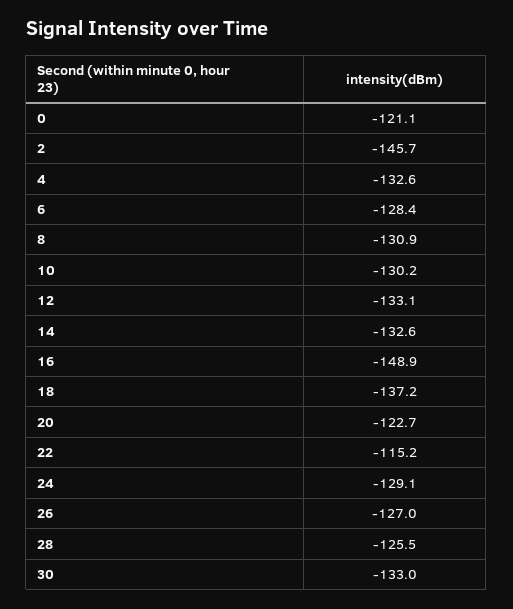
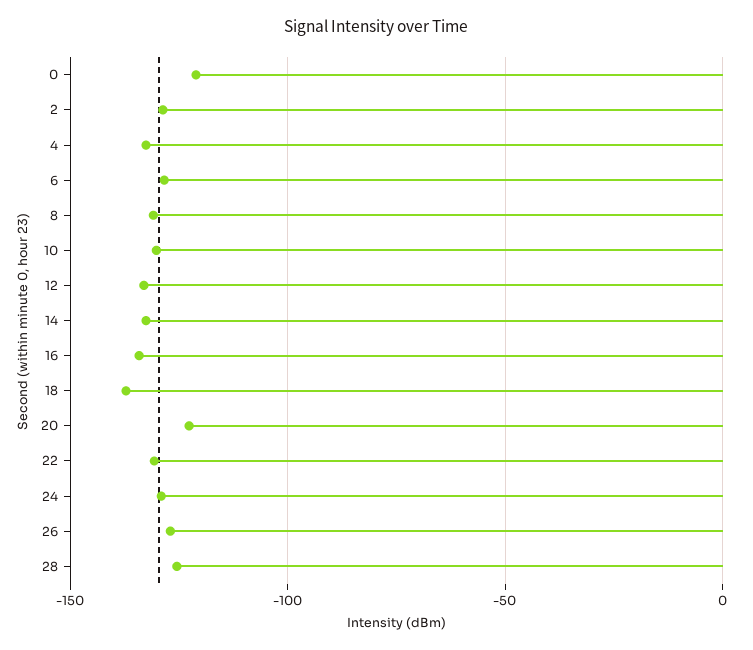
  {
    "0": -121.1,
-   "2": -145.7,
+   "2": -130,
    "4": -132.6,
    "6": -128.4,
    "8": -130.9,
    "10": -130.2,
    "12": -133.1,
    "14": -132.6,
-   "16": -148.9,
+   "16": -135,
    "18": -137.2,
    "20": -122.7,
-   "22": -115.2,
+   "22": -130,
    "24": -129.1,
    "26": -127,
-   "28": -125.5,
+   "28": -125.5
-   "30": -133
  }

